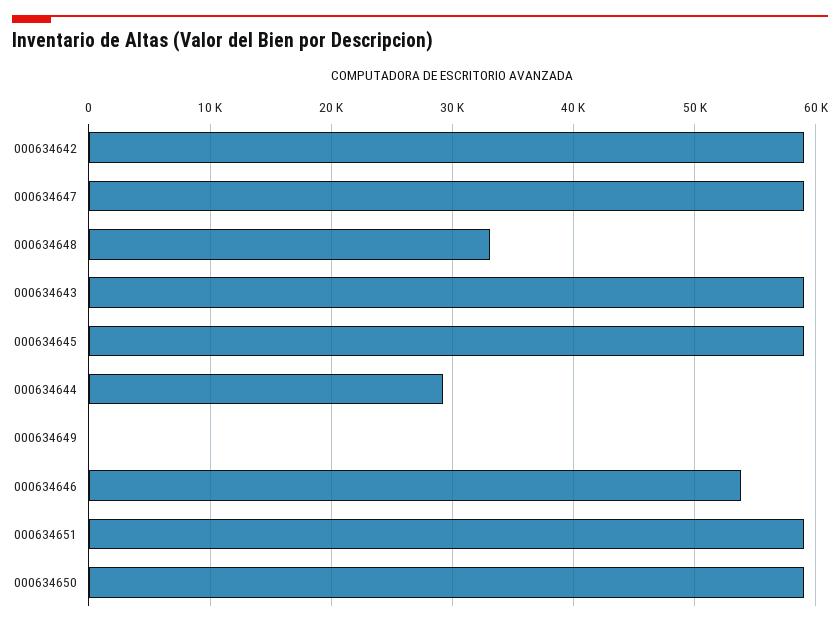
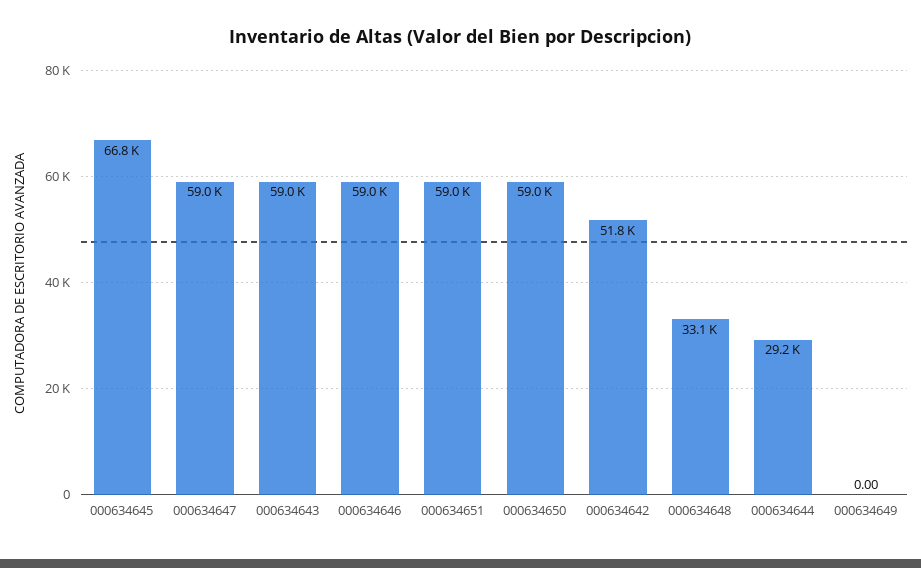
  {
-   "000634642": 59000,
+   "000634642": 51800,
    "000634647": 59000,
    "000634648": 33100,
    "000634643": 59000,
-   "000634645": 59000,
+   "000634645": 66800,
    "000634644": 29200,
    "000634649": 0,
-   "000634646": 54000,
+   "000634646": 59000,
    "000634651": 59000,
    "000634650": 59000
  }

